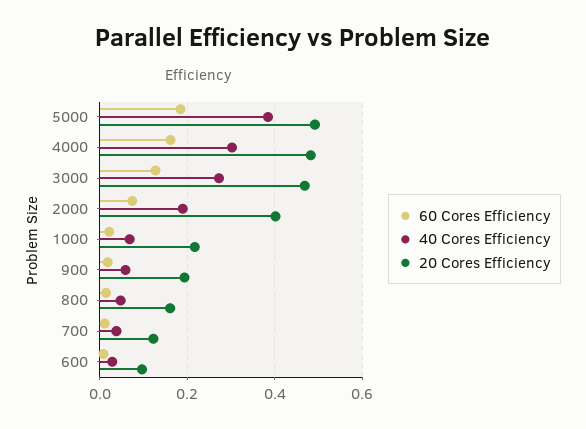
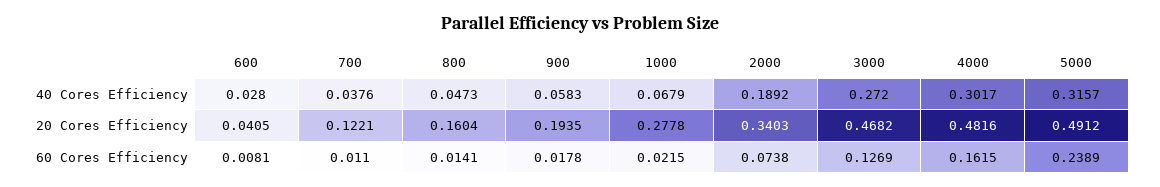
  {
    "60 Cores Efficiency": {
-     "5000": 0.18,
+     "5000": 0.2389,
      "4000": 0.1615,
      "3000": 0.1269,
      "2000": 0.0738,
      "1000": 0.0215,
      "900": 0.0178,
      "800": 0.0141,
      "700": 0.011,
      "600": 0.0081
    },
    "40 Cores Efficiency": {
-     "5000": 0.38,
+     "5000": 0.3157,
      "4000": 0.3017,
      "3000": 0.272,
      "2000": 0.1892,
      "1000": 0.0679,
      "900": 0.0583,
      "800": 0.0473,
      "700": 0.0376,
      "600": 0.028
    },
    "20 Cores Efficiency": {
      "5000": 0.4912,
      "4000": 0.4816,
      "3000": 0.4682,
-     "2000": 0.4,
+     "2000": 0.3403,
-     "1000": 0.22,
+     "1000": 0.2778,
      "900": 0.1935,
      "800": 0.1604,
      "700": 0.1221,
-     "600": 0.1
+     "600": 0.0405
    }
  }

